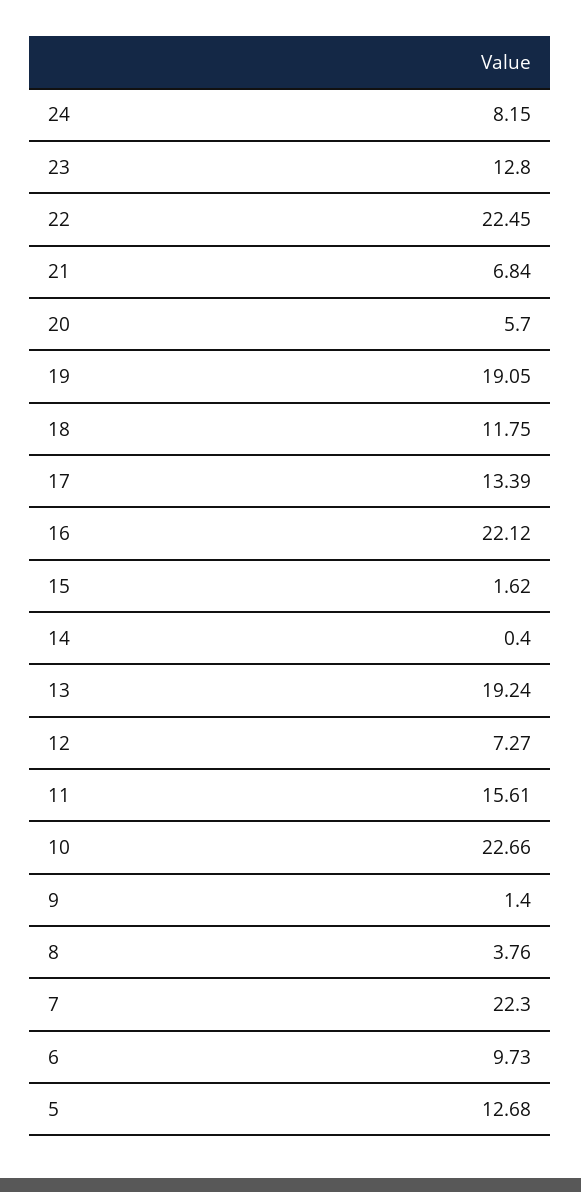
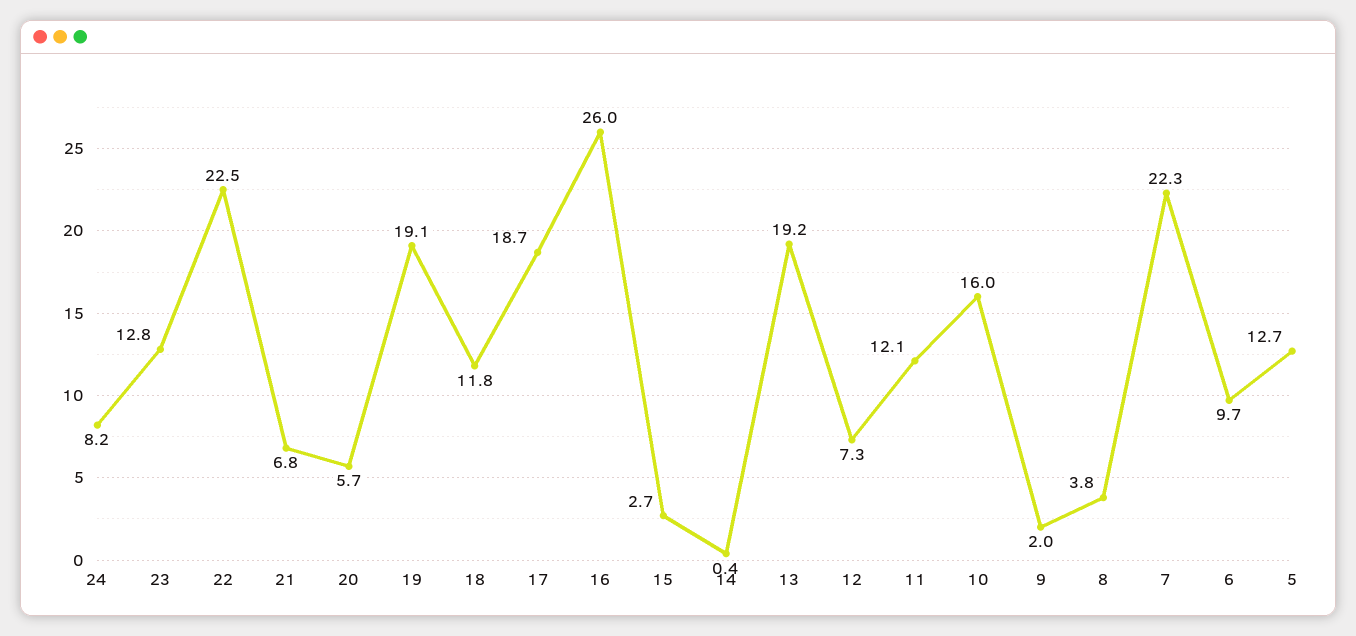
  {
    "24": 8.15,
    "23": 12.8,
    "22": 22.45,
    "21": 6.84,
    "20": 5.7,
    "19": 19.05,
    "18": 11.75,
-   "17": 13.39,
+   "17": 18.7,
-   "16": 22.12,
+   "16": 26,
-   "15": 1.62,
+   "15": 2.7,
    "14": 0.4,
    "13": 19.24,
    "12": 7.27,
-   "11": 15.61,
+   "11": 12.1,
-   "10": 22.66,
+   "10": 16,
-   "9": 1.4,
+   "9": 2,
    "8": 3.76,
    "7": 22.3,
    "6": 9.73,
    "5": 12.68
  }

